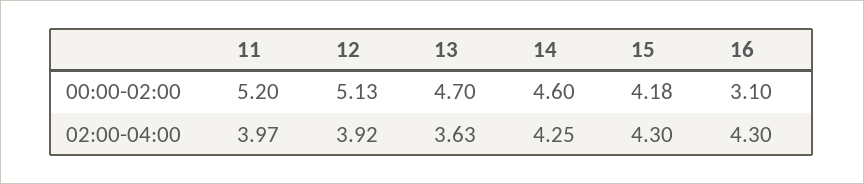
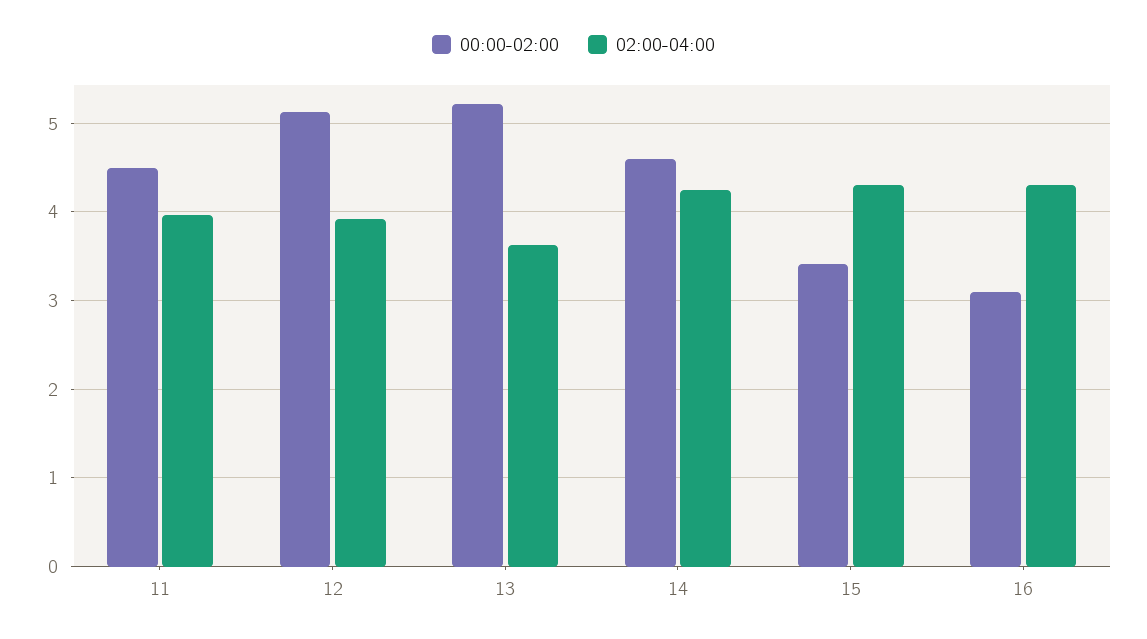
  {
    "00:00-02:00": {
-     "11": 5.2,
+     "11": 4.5,
      "12": 5.13,
-     "13": 4.7,
+     "13": 5.2,
      "14": 4.6,
-     "15": 4.18,
+     "15": 3.4,
      "16": 3.1
    },
    "02:00-04:00": {
      "11": 3.97,
      "12": 3.92,
      "13": 3.63,
      "14": 4.25,
      "15": 4.3,
      "16": 4.3
    }
  }

